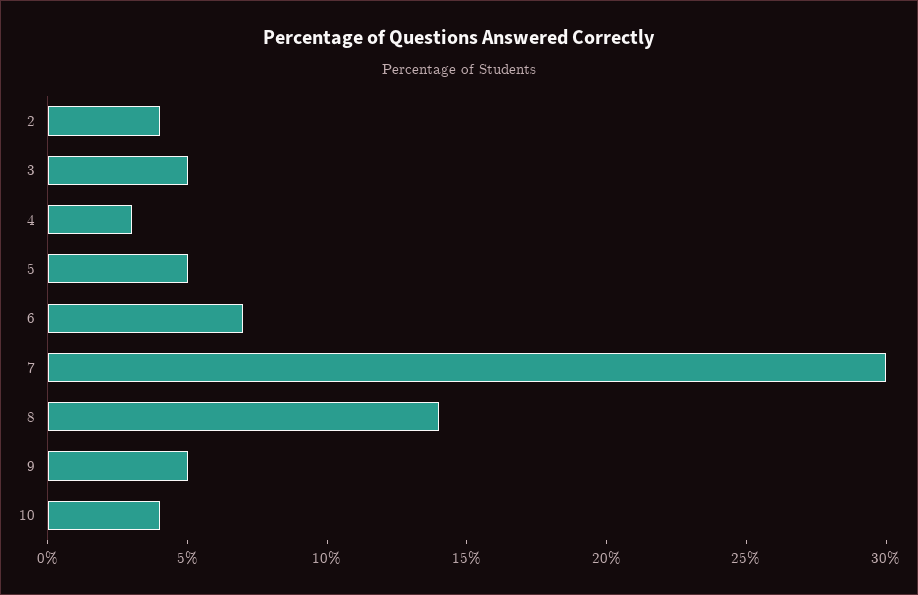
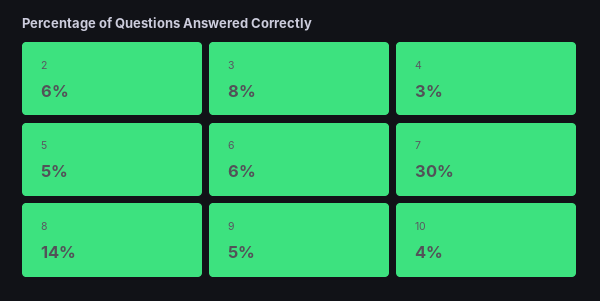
  {
-   "2": 4,
+   "2": 6,
-   "3": 5,
+   "3": 8,
    "4": 3,
    "5": 5,
-   "6": 7,
+   "6": 6,
    "7": 30,
    "8": 14,
    "9": 5,
    "10": 4
  }

